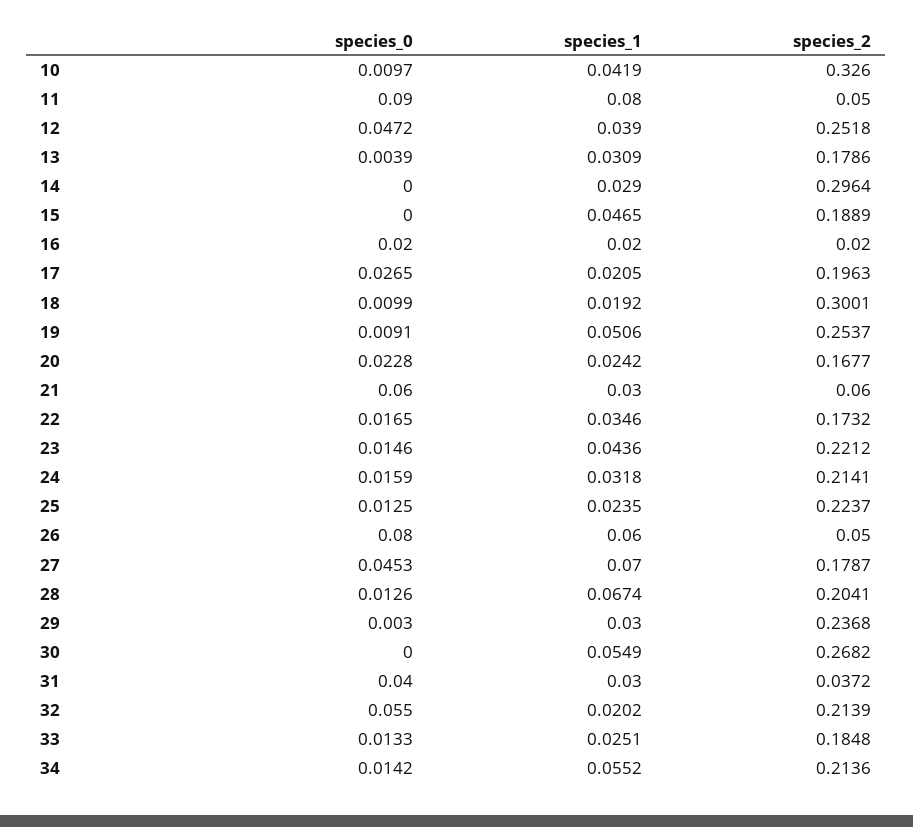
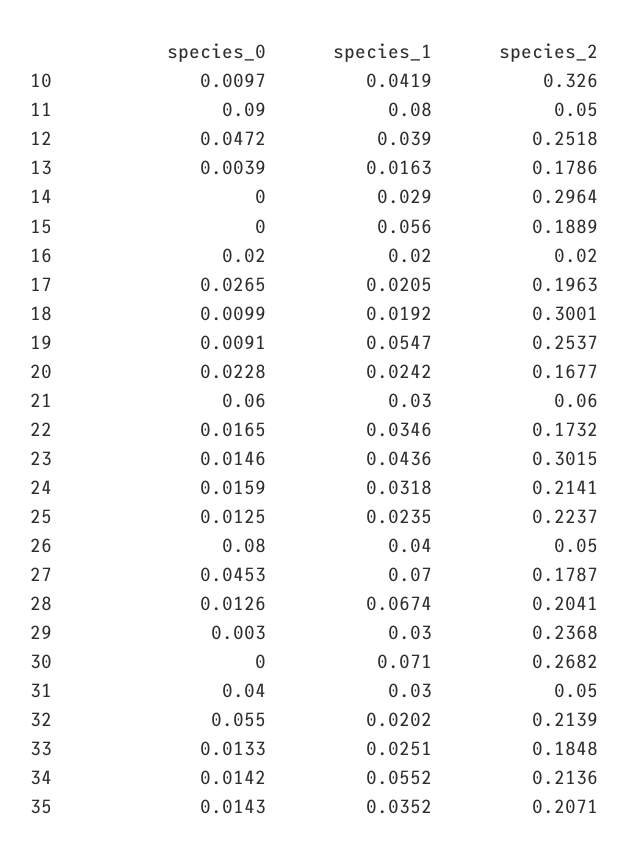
  {
    "species_0": {
      "10": 0.0097,
      "11": 0.09,
      "12": 0.0472,
      "13": 0.0039,
      "14": 0,
      "15": 0,
      "16": 0.02,
      "17": 0.0265,
      "18": 0.0099,
      "19": 0.0091,
      "20": 0.0228,
      "21": 0.06,
      "22": 0.0165,
      "23": 0.0146,
      "24": 0.0159,
      "25": 0.0125,
      "26": 0.08,
      "27": 0.0453,
      "28": 0.0126,
      "29": 0.003,
      "30": 0,
      "31": 0.04,
      "32": 0.055,
      "33": 0.0133,
-     "34": 0.0142
+     "34": 0.0142,
+     "35": 0.0143
    },
    "species_1": {
      "10": 0.0419,
      "11": 0.08,
      "12": 0.039,
-     "13": 0.0309,
+     "13": 0.0163,
      "14": 0.029,
-     "15": 0.0465,
+     "15": 0.056,
      "16": 0.02,
      "17": 0.0205,
      "18": 0.0192,
-     "19": 0.0506,
+     "19": 0.0547,
      "20": 0.0242,
      "21": 0.03,
      "22": 0.0346,
      "23": 0.0436,
      "24": 0.0318,
      "25": 0.0235,
-     "26": 0.06,
+     "26": 0.04,
      "27": 0.07,
      "28": 0.0674,
      "29": 0.03,
-     "30": 0.0549,
+     "30": 0.071,
      "31": 0.03,
      "32": 0.0202,
      "33": 0.0251,
-     "34": 0.0552
+     "34": 0.0552,
+     "35": 0.0352
    },
    "species_2": {
      "10": 0.326,
      "11": 0.05,
      "12": 0.2518,
      "13": 0.1786,
      "14": 0.2964,
      "15": 0.1889,
      "16": 0.02,
      "17": 0.1963,
      "18": 0.3001,
      "19": 0.2537,
      "20": 0.1677,
      "21": 0.06,
      "22": 0.1732,
-     "23": 0.2212,
+     "23": 0.3015,
      "24": 0.2141,
      "25": 0.2237,
      "26": 0.05,
      "27": 0.1787,
      "28": 0.2041,
      "29": 0.2368,
      "30": 0.2682,
-     "31": 0.0372,
+     "31": 0.05,
      "32": 0.2139,
      "33": 0.1848,
-     "34": 0.2136
+     "34": 0.2136,
+     "35": 0.2071
    }
  }

